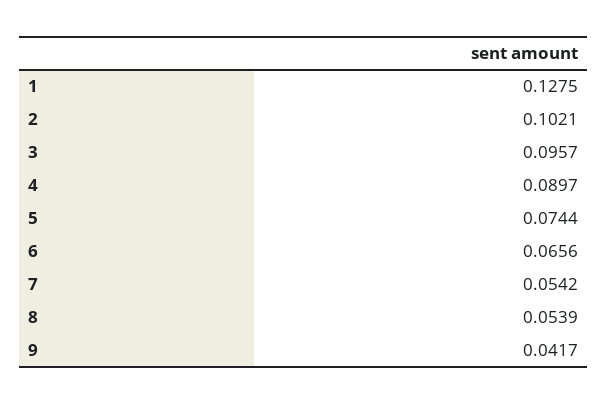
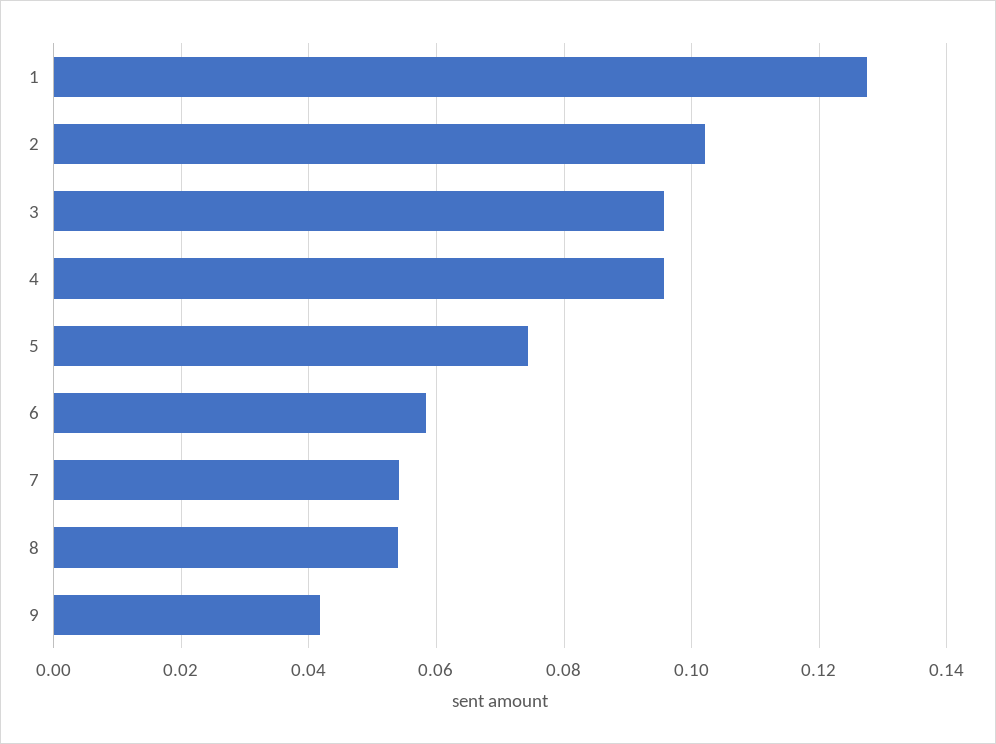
  {
    "1": 0.1275,
    "2": 0.1021,
    "3": 0.0957,
-   "4": 0.0897,
+   "4": 0.096,
    "5": 0.0744,
-   "6": 0.0656,
+   "6": 0.058,
    "7": 0.0542,
    "8": 0.0539,
    "9": 0.0417
  }

